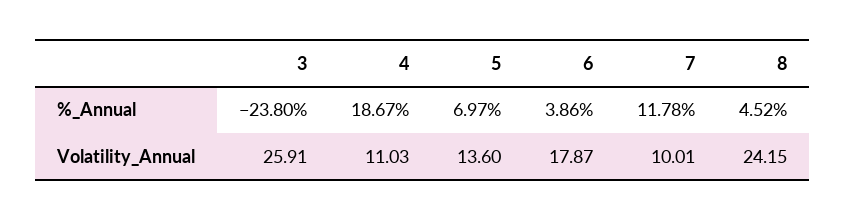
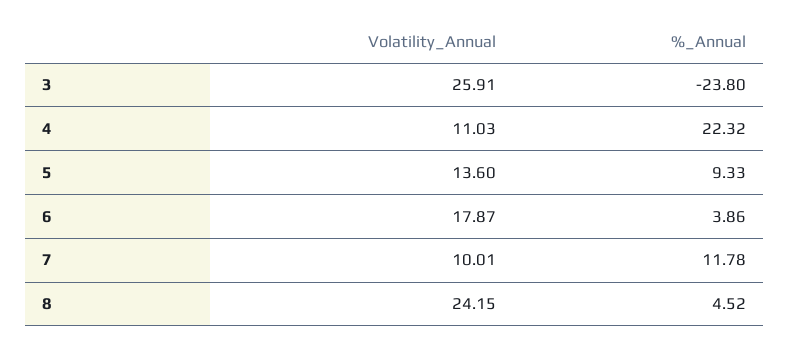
  {
    "3": {
      "%_Annual": -23.8,
      "Volatility_Annual": 25.91
    },
    "4": {
-     "%_Annual": 18.67,
+     "%_Annual": 22.32,
      "Volatility_Annual": 11.03
    },
    "5": {
-     "%_Annual": 6.97,
+     "%_Annual": 9.33,
      "Volatility_Annual": 13.6
    },
    "6": {
      "%_Annual": 3.86,
      "Volatility_Annual": 17.87
    },
    "7": {
      "%_Annual": 11.78,
      "Volatility_Annual": 10.01
    },
    "8": {
      "%_Annual": 4.52,
      "Volatility_Annual": 24.15
    }
  }

